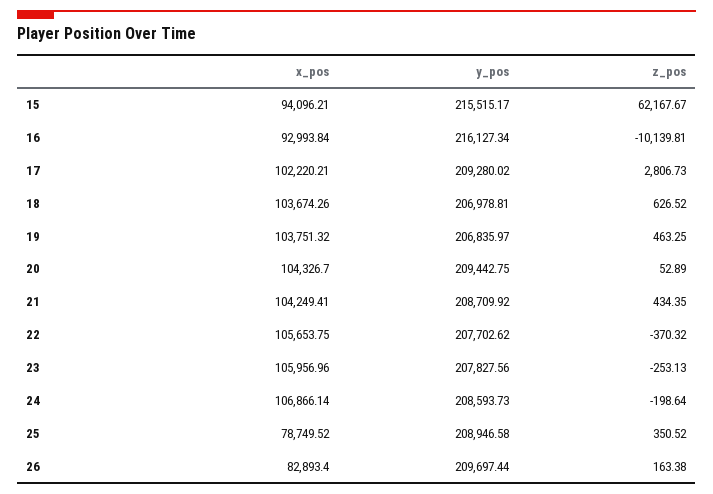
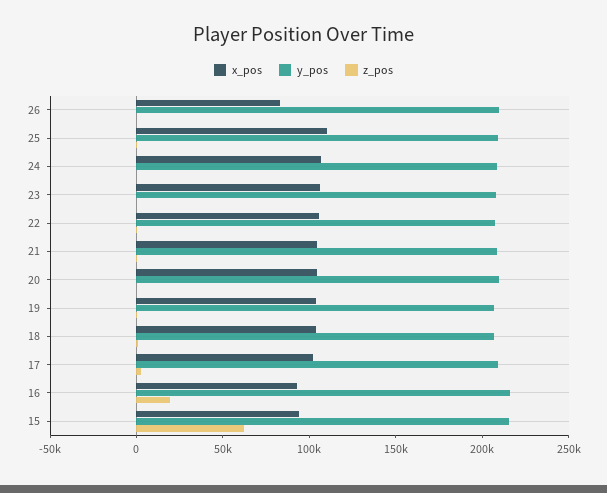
  {
    "x_pos": {
      "15": 94096.21,
      "16": 92993.84,
      "17": 102220.21,
      "18": 103674.26,
      "19": 103751.32,
      "20": 104326.7,
      "21": 104249.41,
      "22": 105653.75,
      "23": 105956.96,
      "24": 106866.14,
-     "25": 78749.52,
+     "25": 110000,
      "26": 82893.4
    },
    "y_pos": {
      "15": 215515.17,
      "16": 216127.34,
      "17": 209280.02,
      "18": 206978.81,
      "19": 206835.97,
      "20": 209442.75,
      "21": 208709.92,
      "22": 207702.62,
      "23": 207827.56,
      "24": 208593.73,
      "25": 208946.58,
      "26": 209697.44
    },
    "z_pos": {
      "15": 62167.67,
-     "16": -10139.81,
+     "16": 20000,
      "17": 2806.73,
      "18": 626.52,
      "19": 463.25,
      "20": 52.89,
      "21": 434.35,
      "22": -370.32,
      "23": -253.13,
      "24": -198.64,
      "25": 350.52,
      "26": 163.38
    }
  }

